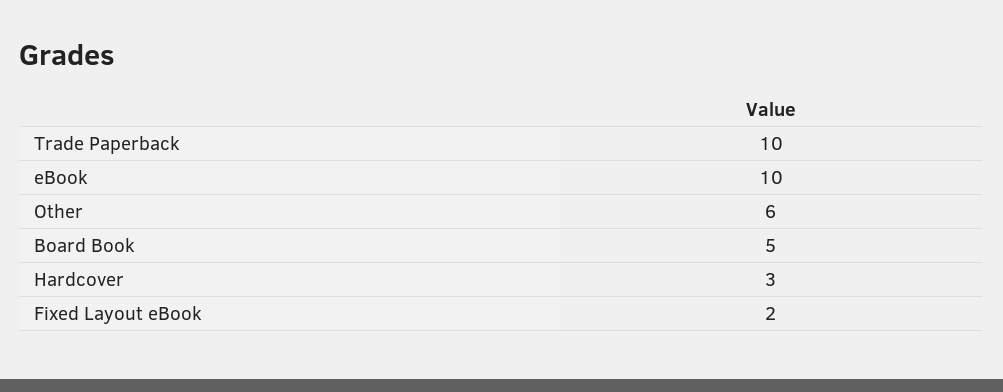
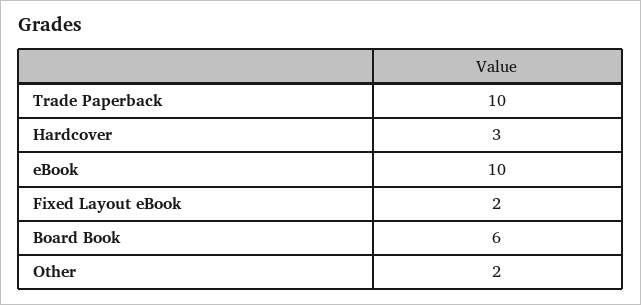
  {
    "Trade Paperback": 10,
    "eBook": 10,
-   "Other": 6,
+   "Other": 2,
-   "Board Book": 5,
+   "Board Book": 6,
    "Hardcover": 3,
    "Fixed Layout eBook": 2
  }

